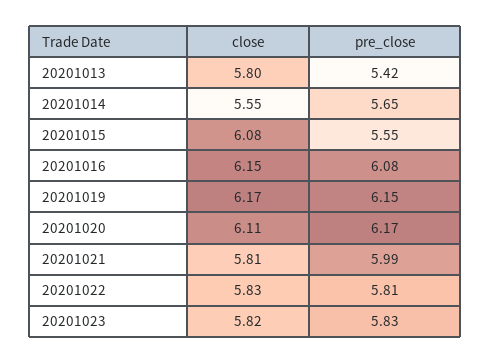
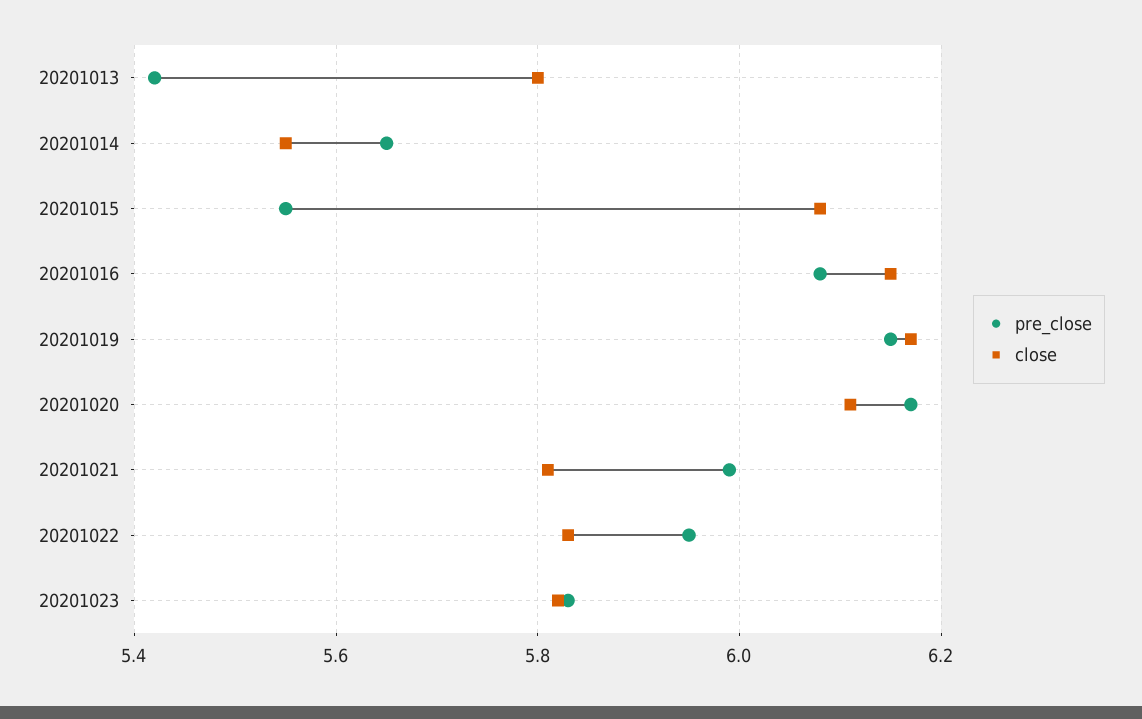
  {
    "close": {
      "20201013": 5.8,
      "20201014": 5.55,
      "20201015": 6.08,
      "20201016": 6.15,
      "20201019": 6.17,
      "20201020": 6.11,
      "20201021": 5.81,
      "20201022": 5.83,
      "20201023": 5.82
    },
    "pre_close": {
      "20201013": 5.42,
      "20201014": 5.65,
      "20201015": 5.55,
      "20201016": 6.08,
      "20201019": 6.15,
      "20201020": 6.17,
      "20201021": 5.99,
-     "20201022": 5.81,
+     "20201022": 5.95,
      "20201023": 5.83
    }
  }

